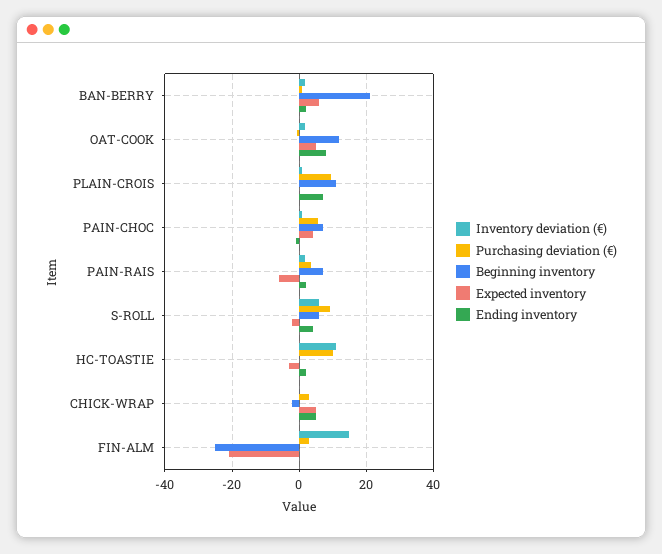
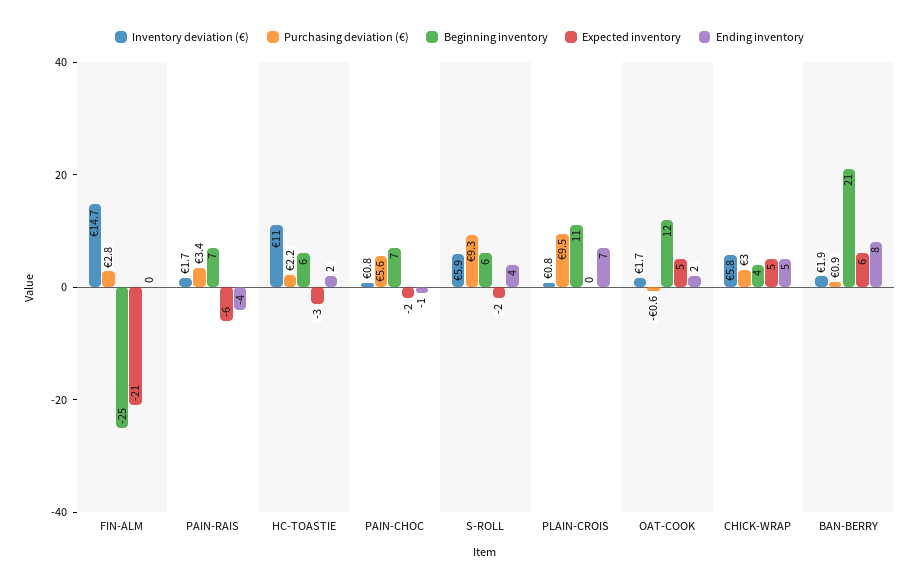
  {
    "Inventory deviation (€)": {
      "BAN-BERRY": 1.9,
      "OAT-COOK": 1.7,
      "PLAIN-CROIS": 0.8,
      "PAIN-CHOC": 0.8,
      "PAIN-RAIS": 1.7,
      "S-ROLL": 5.9,
      "HC-TOASTIE": 11,
-     "CHICK-WRAP": 0,
+     "CHICK-WRAP": 5.8,
      "FIN-ALM": 14.7
    },
    "Purchasing deviation (€)": {
      "BAN-BERRY": 0.9,
      "OAT-COOK": -0.6,
      "PLAIN-CROIS": 9.5,
      "PAIN-CHOC": 5.6,
      "PAIN-RAIS": 3.4,
      "S-ROLL": 9.3,
-     "HC-TOASTIE": 10,
+     "HC-TOASTIE": 2.2,
      "CHICK-WRAP": 3,
      "FIN-ALM": 2.8
    },
    "Beginning inventory": {
      "BAN-BERRY": 21,
      "OAT-COOK": 12,
      "PLAIN-CROIS": 11,
      "PAIN-CHOC": 7,
      "PAIN-RAIS": 7,
      "S-ROLL": 6,
-     "HC-TOASTIE": 0,
+     "HC-TOASTIE": 6,
-     "CHICK-WRAP": -2,
+     "CHICK-WRAP": 4,
      "FIN-ALM": -25
    },
    "Expected inventory": {
      "BAN-BERRY": 6,
      "OAT-COOK": 5,
      "PLAIN-CROIS": 0,
-     "PAIN-CHOC": 4,
+     "PAIN-CHOC": -2,
      "PAIN-RAIS": -6,
      "S-ROLL": -2,
      "HC-TOASTIE": -3,
      "CHICK-WRAP": 5,
      "FIN-ALM": -21
    },
    "Ending inventory": {
-     "BAN-BERRY": 2,
+     "BAN-BERRY": 8,
-     "OAT-COOK": 8,
+     "OAT-COOK": 2,
      "PLAIN-CROIS": 7,
      "PAIN-CHOC": -1,
-     "PAIN-RAIS": 2,
+     "PAIN-RAIS": -4,
      "S-ROLL": 4,
      "HC-TOASTIE": 2,
      "CHICK-WRAP": 5,
      "FIN-ALM": 0
    }
  }

